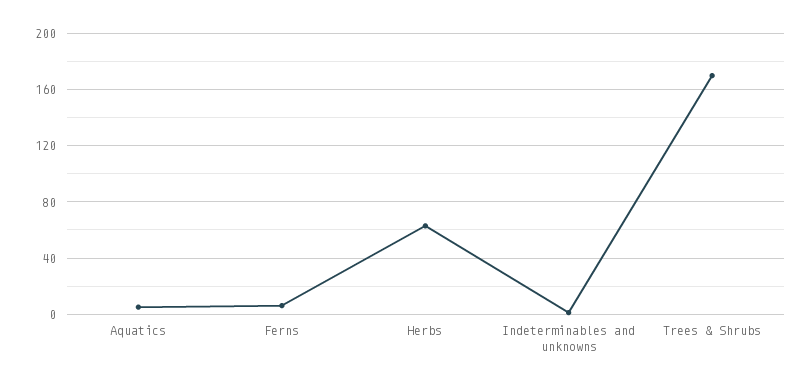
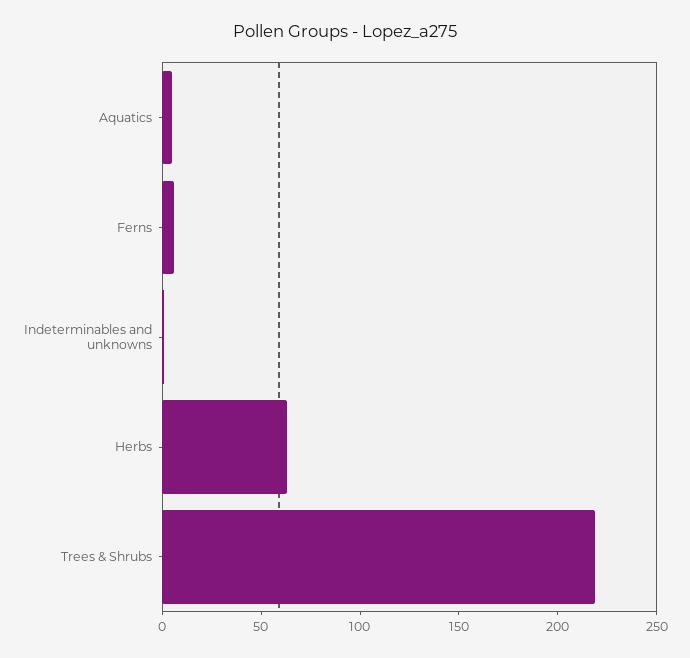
  {
    "Aquatics": 5,
    "Ferns": 5,
    "Herbs": 65,
    "Indeterminables and unknowns": 0,
-   "Trees & Shrubs": 170
+   "Trees & Shrubs": 220
  }

